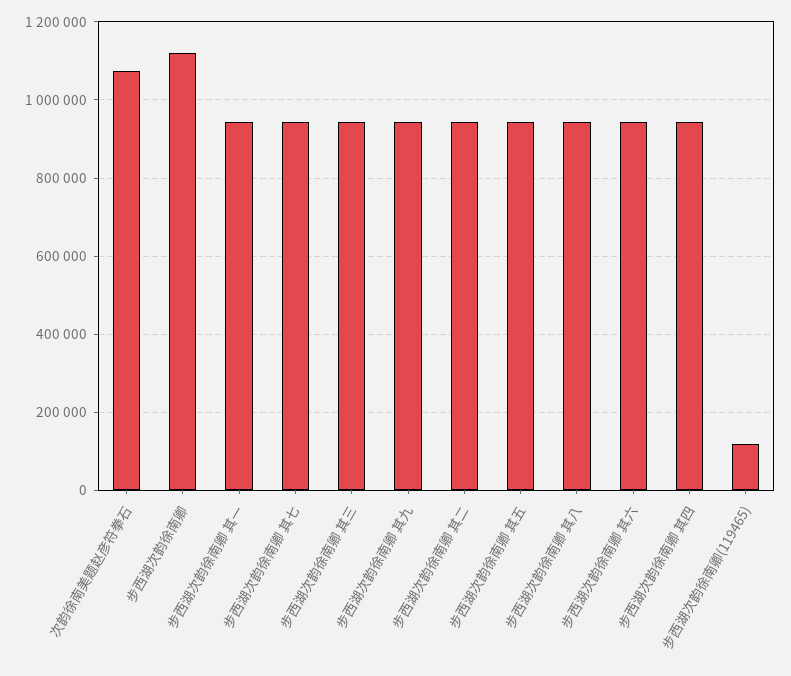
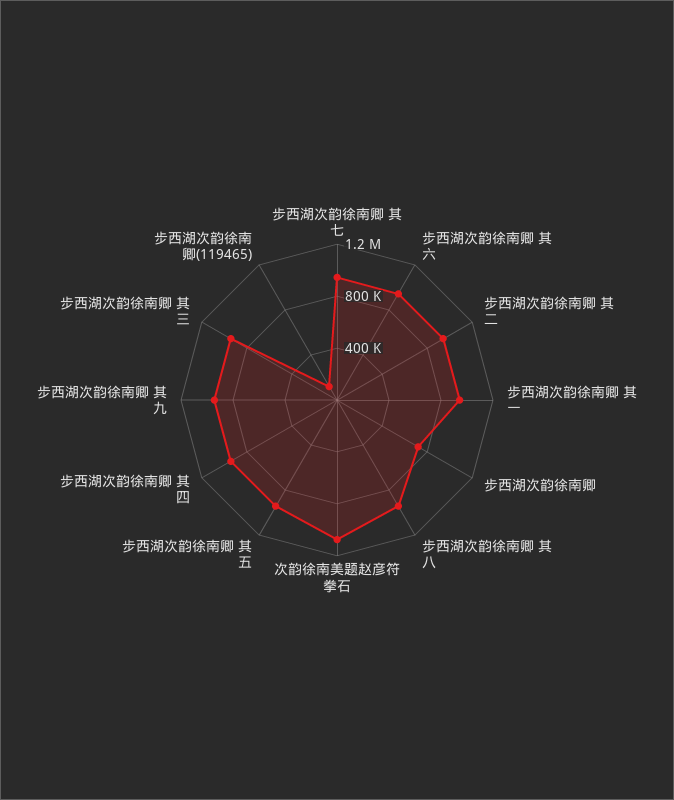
  {
    "次韵徐南美题赵彦符拳石": 1080000,
-   "步西湖次韵徐南卿": 1120000,
+   "步西湖次韵徐南卿": 700000,
    "步西湖次韵徐南卿 其一": 940000,
    "步西湖次韵徐南卿 其七": 940000,
    "步西湖次韵徐南卿 其三": 940000,
    "步西湖次韵徐南卿 其九": 940000,
    "步西湖次韵徐南卿 其二": 940000,
    "步西湖次韵徐南卿 其五": 940000,
    "步西湖次韵徐南卿 其八": 940000,
    "步西湖次韵徐南卿 其六": 940000,
    "步西湖次韵徐南卿 其四": 940000,
    "步西湖次韵徐南卿(119465)": 120000
  }

